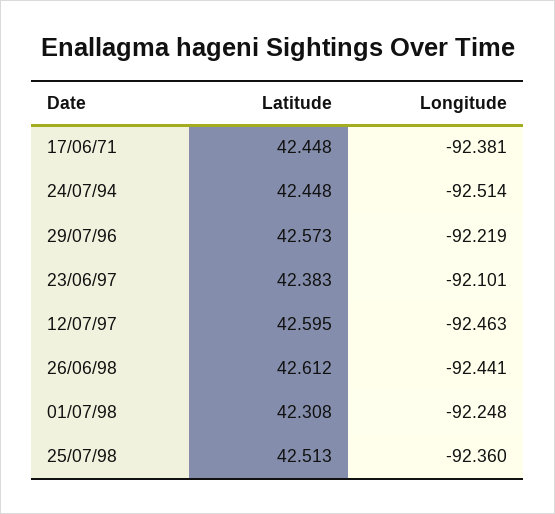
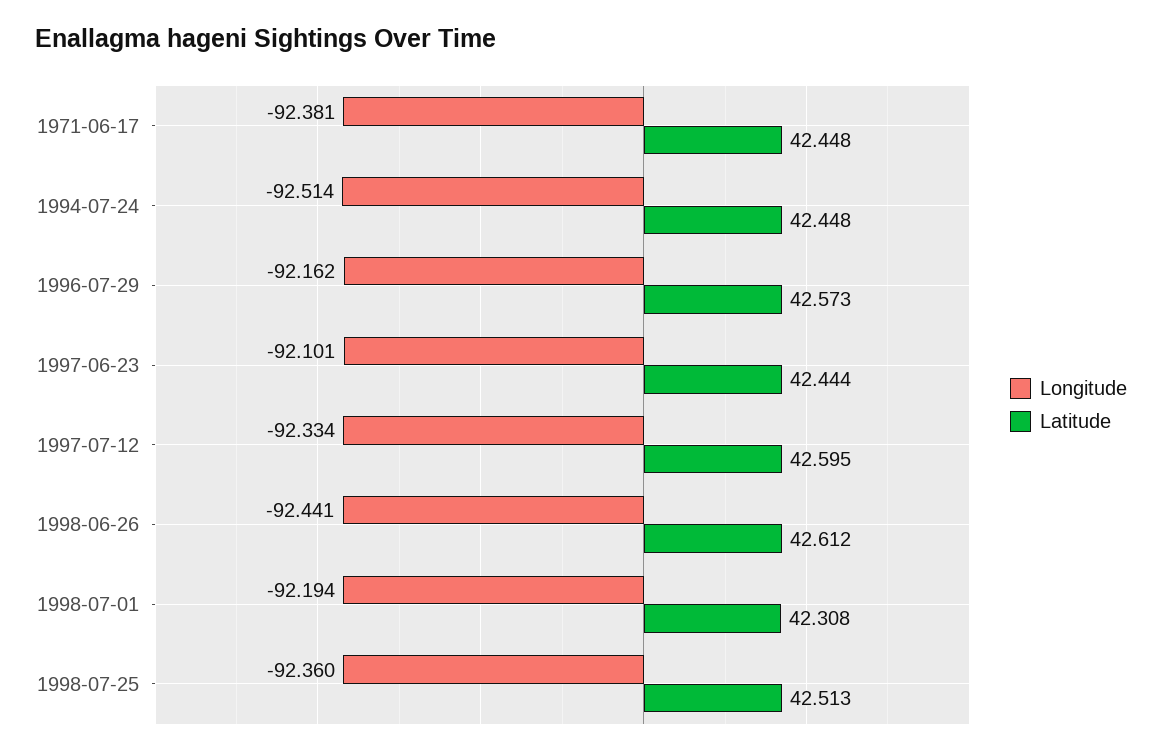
  {
    "Latitude": {
      "17/06/71": 42.448,
      "24/07/94": 42.448,
      "29/07/96": 42.573,
-     "23/06/97": 42.383,
+     "23/06/97": 42.444,
      "12/07/97": 42.595,
      "26/06/98": 42.612,
      "01/07/98": 42.308,
      "25/07/98": 42.513
    },
    "Longitude": {
      "17/06/71": -92.381,
      "24/07/94": -92.514,
-     "29/07/96": -92.219,
+     "29/07/96": -92.162,
      "23/06/97": -92.101,
-     "12/07/97": -92.463,
+     "12/07/97": -92.334,
      "26/06/98": -92.441,
-     "01/07/98": -92.248,
+     "01/07/98": -92.194,
      "25/07/98": -92.36
    }
  }

